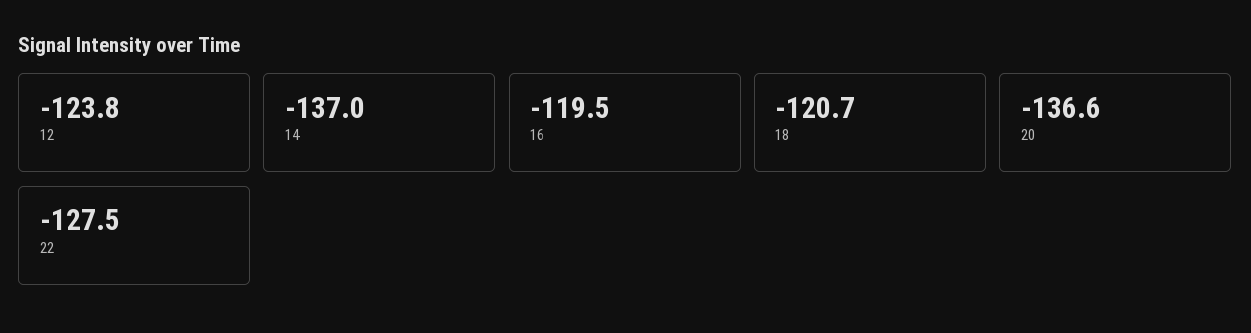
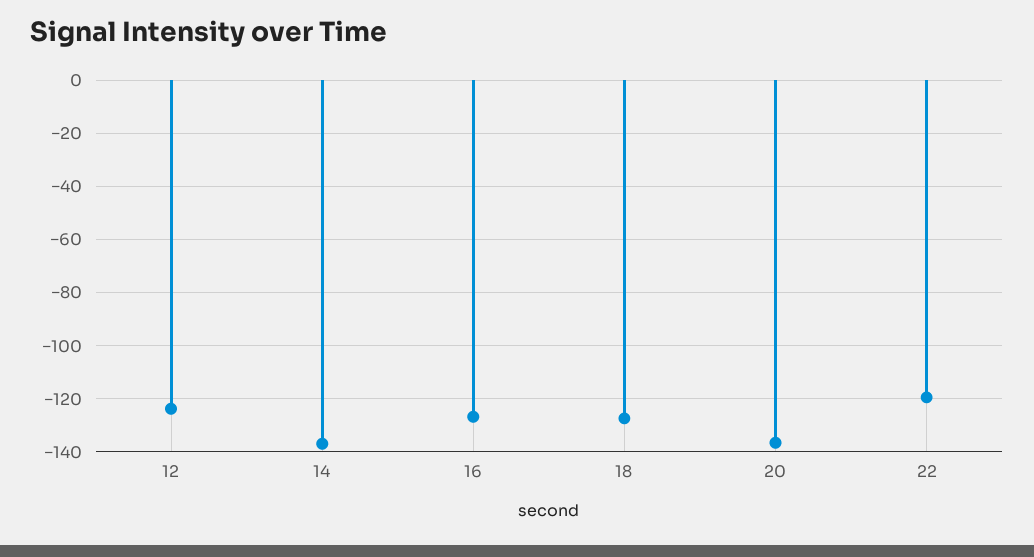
  {
    "12": -123.8,
    "14": -137,
-   "16": -119.5,
+   "16": -127.5,
-   "18": -120.7,
+   "18": -127.5,
    "20": -136.6,
-   "22": -127.5
+   "22": -120
  }

